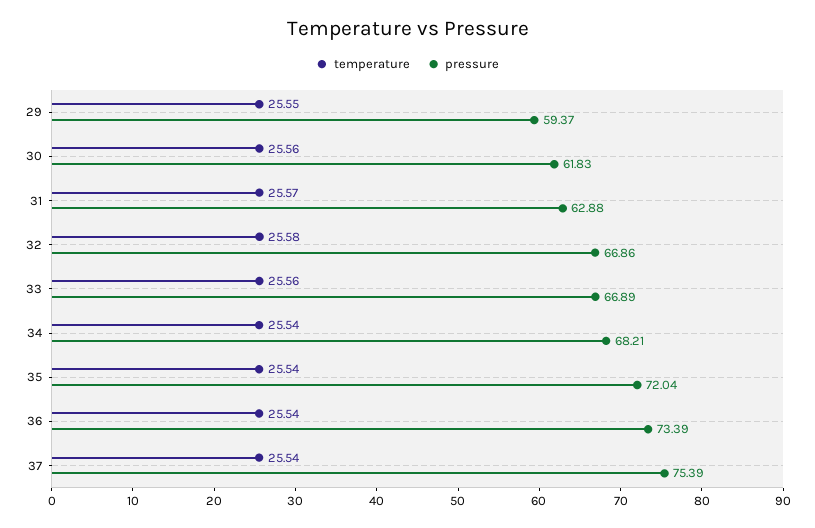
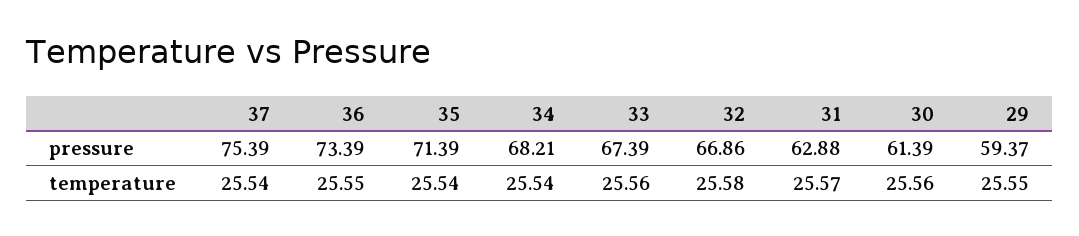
  {
    "temperature": {
      "29": 25.55,
      "30": 25.56,
      "31": 25.57,
      "32": 25.58,
      "33": 25.56,
      "34": 25.54,
      "35": 25.54,
-     "36": 25.54,
+     "36": 25.55,
      "37": 25.54
    },
    "pressure": {
      "29": 59.37,
-     "30": 61.83,
+     "30": 61.39,
      "31": 62.88,
      "32": 66.86,
-     "33": 66.89,
+     "33": 67.39,
      "34": 68.21,
-     "35": 72.04,
+     "35": 71.39,
      "36": 73.39,
      "37": 75.39
    }
  }

